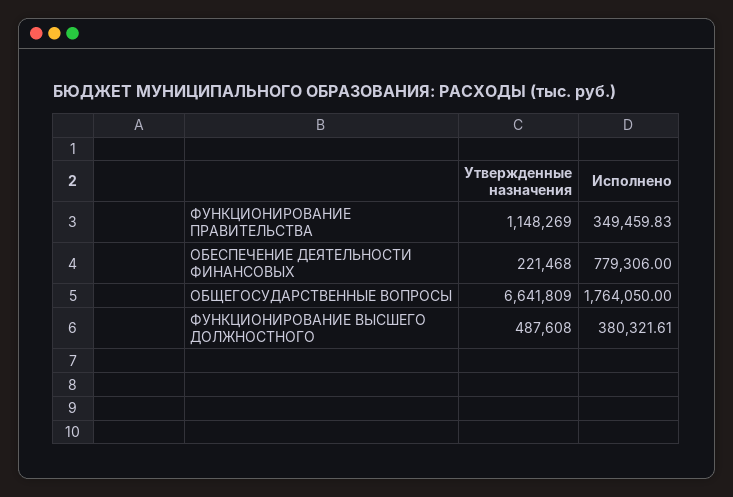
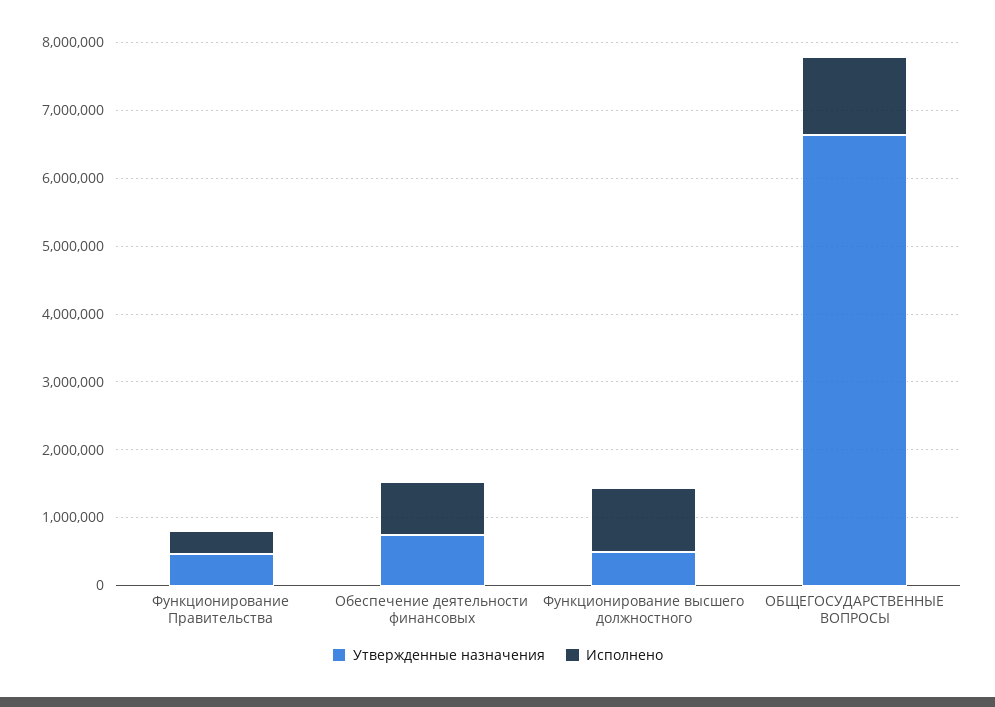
  {
    "Утвержденные назначения": {
-     "ФУНКЦИОНИРОВАНИЕ ПРАВИТЕЛЬСТВА": 1148269,
+     "ФУНКЦИОНИРОВАНИЕ ПРАВИТЕЛЬСТВА": 400000,
-     "ОБЕСПЕЧЕНИЕ ДЕЯТЕЛЬНОСТИ ФИНАНСОВЫХ": 221468,
+     "ОБЕСПЕЧЕНИЕ ДЕЯТЕЛЬНОСТИ ФИНАНСОВЫХ": 800000,
      "ОБЩЕГОСУДАРСТВЕННЫЕ ВОПРОСЫ": 6641809,
      "ФУНКЦИОНИРОВАНИЕ ВЫСШЕГО ДОЛЖНОСТНОГО": 487608
    },
    "Исполнено": {
      "ФУНКЦИОНИРОВАНИЕ ПРАВИТЕЛЬСТВА": 349459.83,
      "ОБЕСПЕЧЕНИЕ ДЕЯТЕЛЬНОСТИ ФИНАНСОВЫХ": 779306,
-     "ОБЩЕГОСУДАРСТВЕННЫЕ ВОПРОСЫ": 1764050,
+     "ОБЩЕГОСУДАРСТВЕННЫЕ ВОПРОСЫ": 1200000,
-     "ФУНКЦИОНИРОВАНИЕ ВЫСШЕГО ДОЛЖНОСТНОГО": 380321.61
+     "ФУНКЦИОНИРОВАНИЕ ВЫСШЕГО ДОЛЖНОСТНОГО": 1000000
    }
  }

